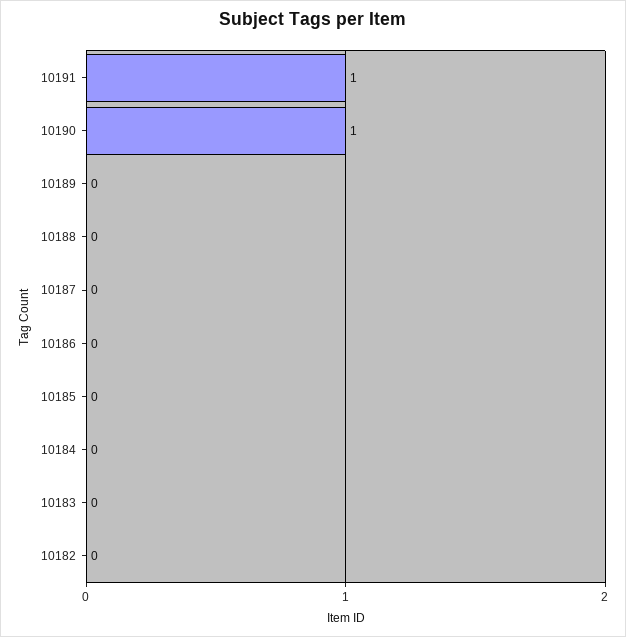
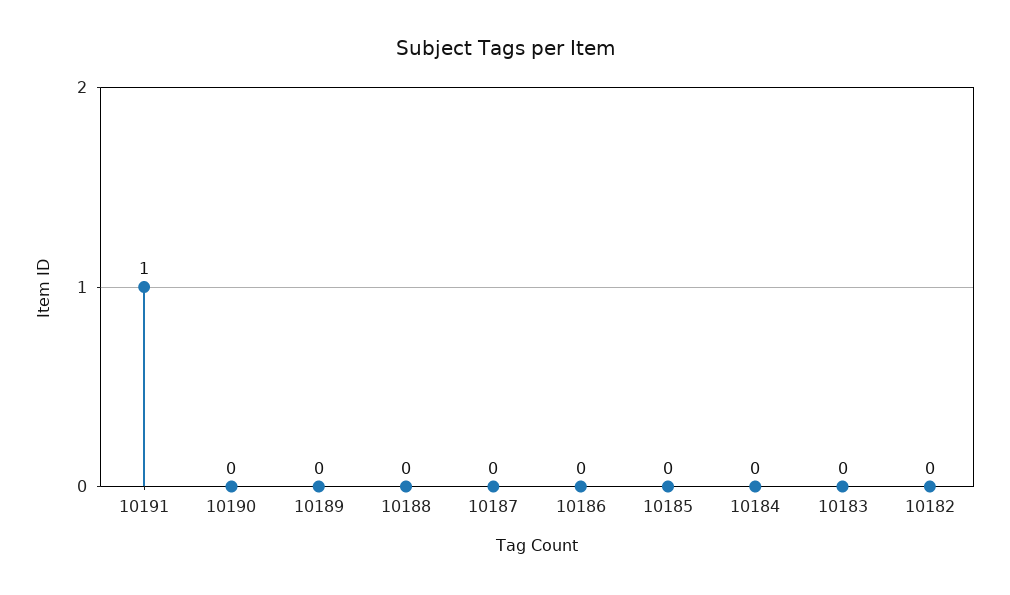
  {
    "10191": 1,
-   "10190": 1,
+   "10190": 0,
    "10189": 0,
    "10188": 0,
    "10187": 0,
    "10186": 0,
    "10185": 0,
    "10184": 0,
    "10183": 0,
    "10182": 0
  }

